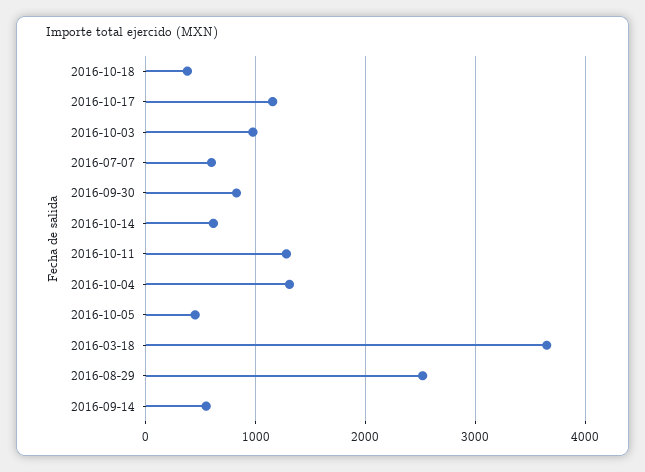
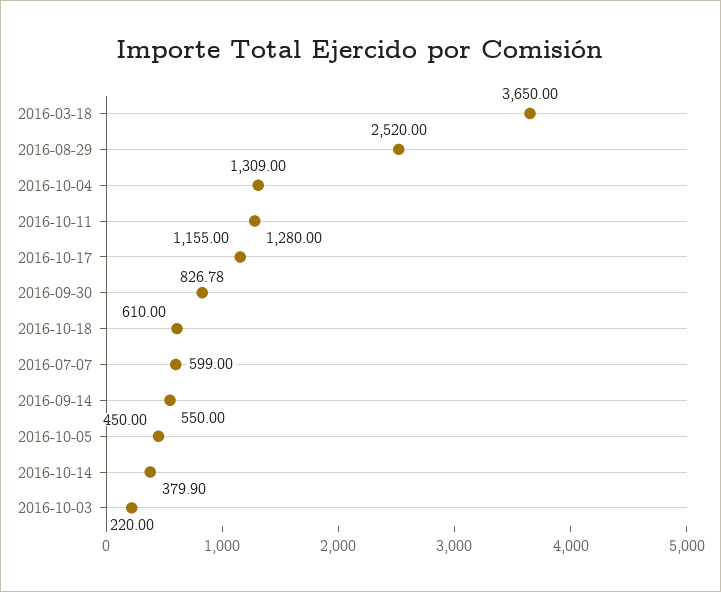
  {
-   "2016-10-18": 400,
+   "2016-10-18": 610,
    "2016-10-17": 1155,
-   "2016-10-03": 1000,
+   "2016-10-03": 220,
    "2016-07-07": 599,
    "2016-09-30": 826.78,
-   "2016-10-14": 600,
+   "2016-10-14": 379.9,
    "2016-10-11": 1280,
    "2016-10-04": 1309,
    "2016-10-05": 450,
    "2016-03-18": 3650,
    "2016-08-29": 2520,
    "2016-09-14": 550
  }

